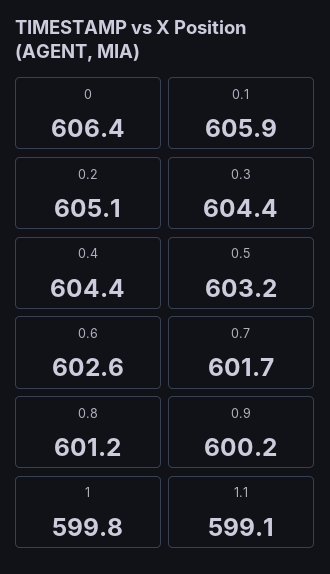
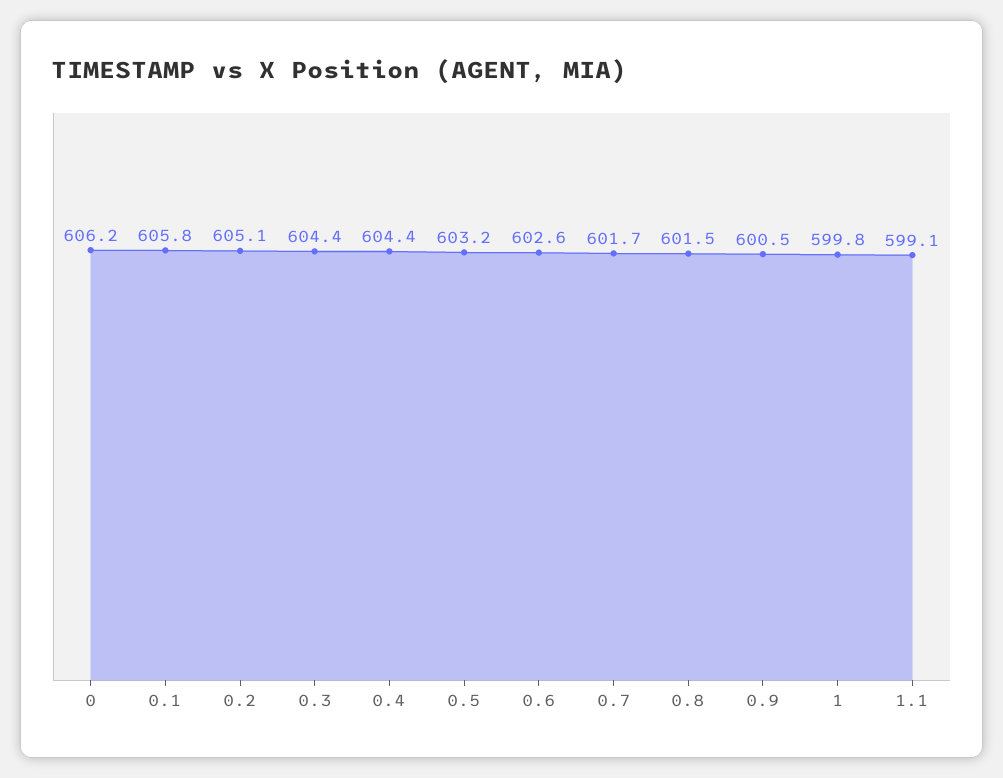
  {
-   "0": 606.4,
+   "0": 606.2,
-   "0.1": 605.9,
+   "0.1": 605.8,
    "0.2": 605.1,
    "0.3": 604.4,
    "0.4": 604.4,
    "0.5": 603.2,
    "0.6": 602.6,
    "0.7": 601.7,
-   "0.8": 601.2,
+   "0.8": 601.5,
-   "0.9": 600.2,
+   "0.9": 600.5,
    "1": 599.8,
    "1.1": 599.1
  }

